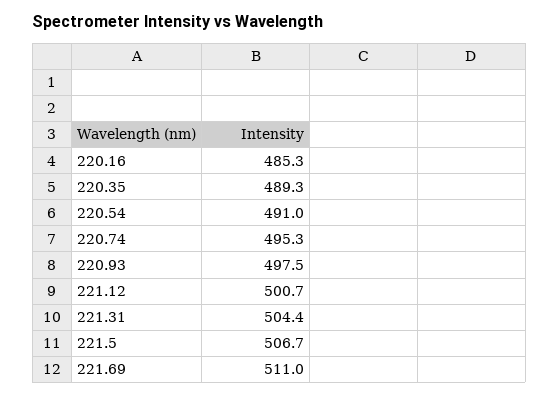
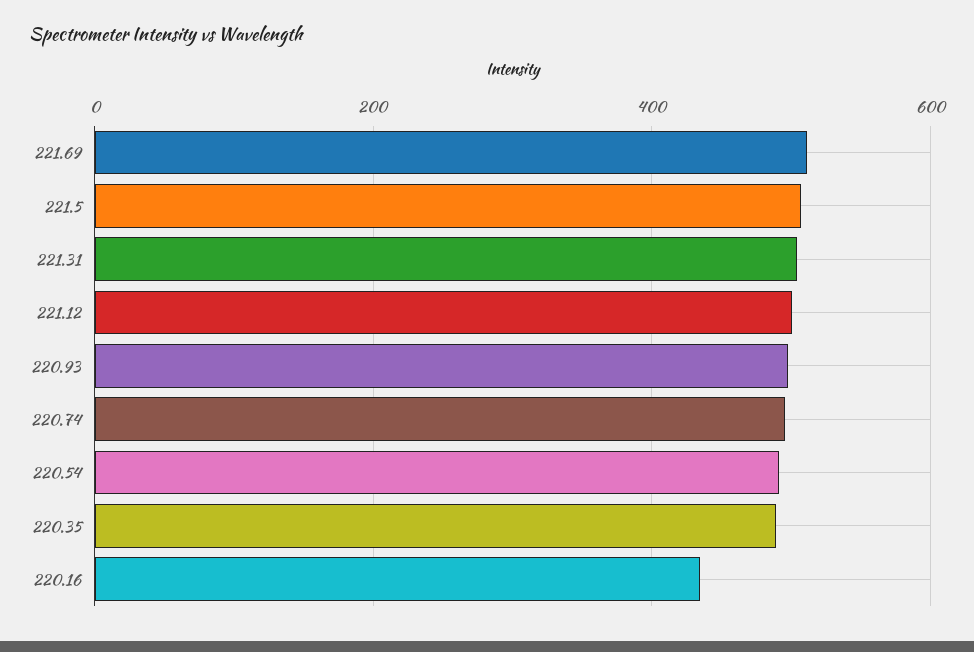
  {
-   "220.16": 485.3,
+   "220.16": 440,
    "220.35": 489.3,
    "220.54": 491,
    "220.74": 495.3,
    "220.93": 497.5,
    "221.12": 500.7,
    "221.31": 504.4,
    "221.5": 506.7,
    "221.69": 511
  }

